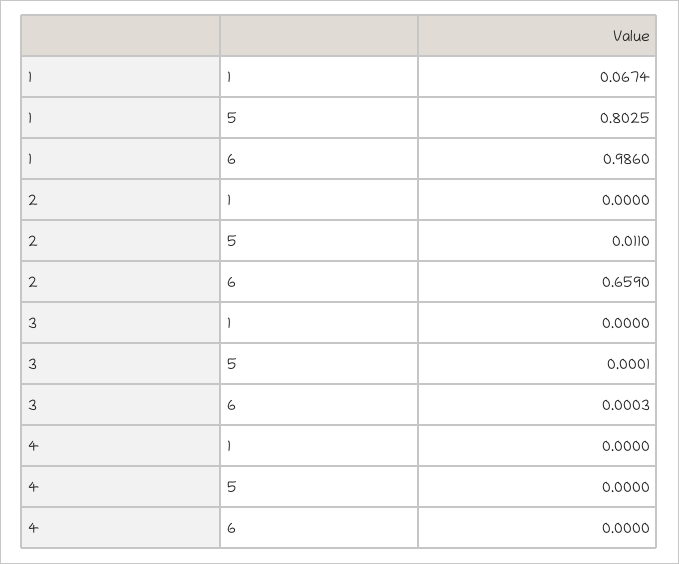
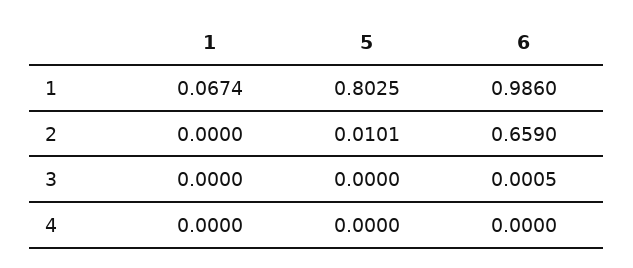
  {
    "1": {
      "1": 0.0674,
      "5": 0.8025,
      "6": 0.986
    },
    "2": {
      "1": 0,
-     "5": 0.011,
+     "5": 0.0101,
      "6": 0.659
    },
    "3": {
      "1": 0,
-     "5": 0.0001,
+     "5": 0,
-     "6": 0.0003
+     "6": 0.0005
    },
    "4": {
      "1": 0,
      "5": 0,
      "6": 0
    }
  }

